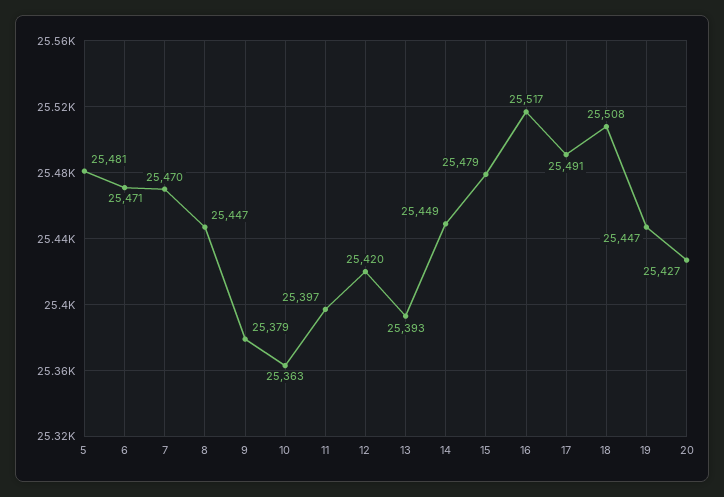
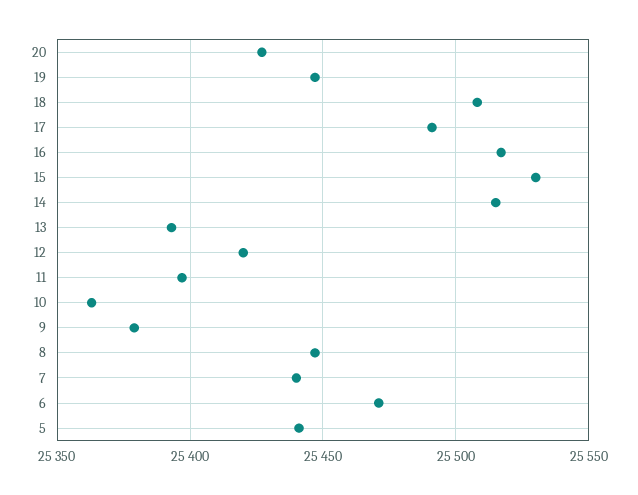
  {
-   "5": 25481,
+   "5": 25440,
    "6": 25471,
-   "7": 25470,
+   "7": 25440,
    "8": 25447,
    "9": 25379,
    "10": 25363,
    "11": 25397,
    "12": 25420,
    "13": 25393,
-   "14": 25449,
+   "14": 25515,
-   "15": 25479,
+   "15": 25530,
    "16": 25517,
    "17": 25491,
    "18": 25508,
    "19": 25447,
    "20": 25427
  }

